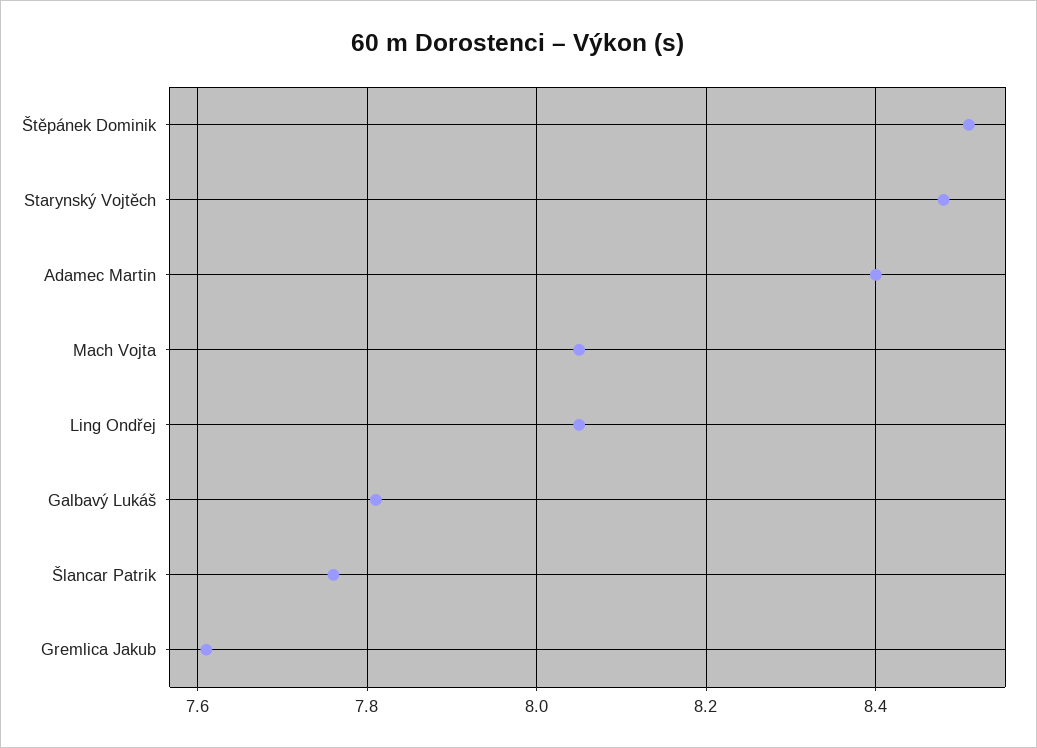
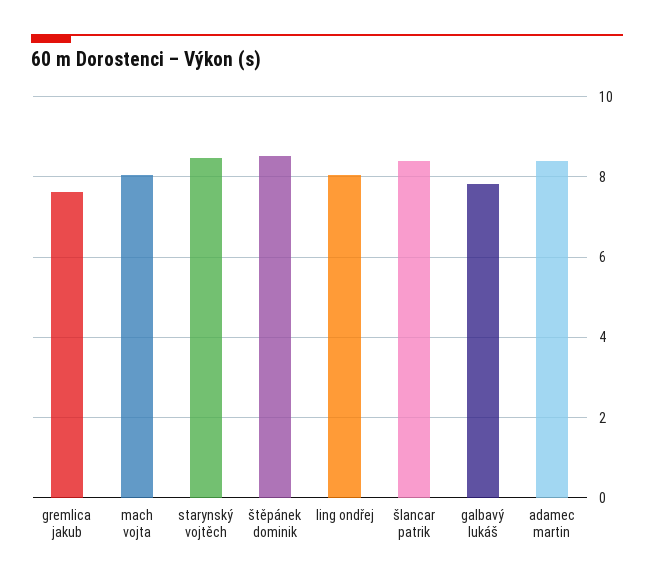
  {
    "Štěpánek Dominik": 8.5,
    "Starynský Vojtěch": 8.5,
    "Adamec Martin": 8.4,
    "Mach Vojta": 8.05,
    "Ling Ondřej": 8.05,
    "Galbavý Lukáš": 7.8,
-   "Šlancar Patrik": 7.75,
+   "Šlancar Patrik": 8.4,
    "Gremlica Jakub": 7.6
  }

